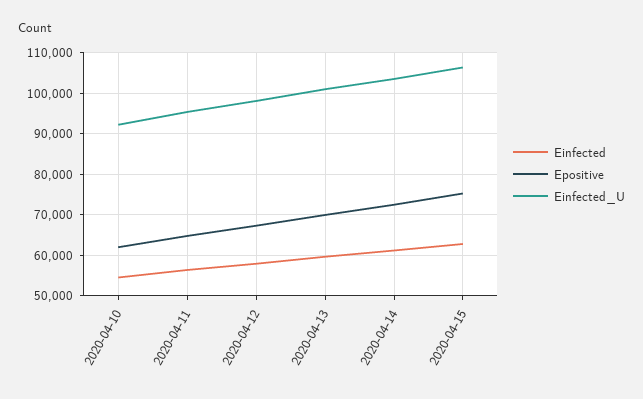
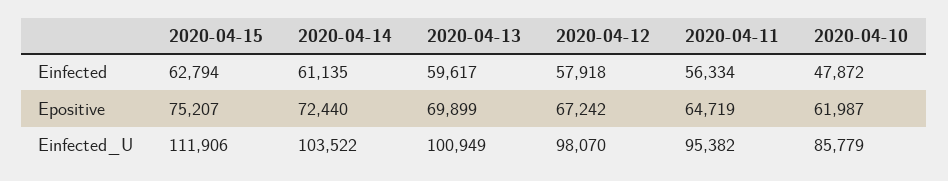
  {
    "Einfected": {
-     "2020-04-10": 54000,
+     "2020-04-10": 47872,
      "2020-04-11": 56334,
      "2020-04-12": 57918,
      "2020-04-13": 59617,
      "2020-04-14": 61135,
      "2020-04-15": 62794
    },
    "Epositive": {
      "2020-04-10": 61987,
      "2020-04-11": 64719,
      "2020-04-12": 67242,
      "2020-04-13": 69899,
      "2020-04-14": 72440,
      "2020-04-15": 75207
    },
    "Einfected_U": {
-     "2020-04-10": 92000,
+     "2020-04-10": 85779,
      "2020-04-11": 95382,
      "2020-04-12": 98070,
      "2020-04-13": 100949,
      "2020-04-14": 103522,
-     "2020-04-15": 106000
+     "2020-04-15": 111906
    }
  }

